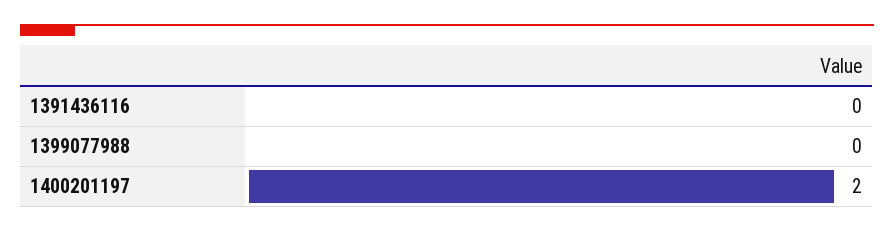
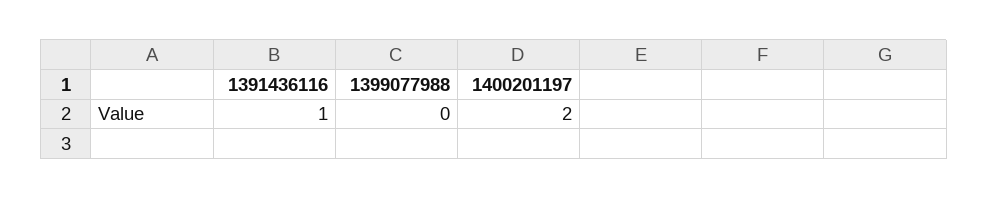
  {
-   "1391436116": 0,
+   "1391436116": 1,
    "1399077988": 0,
    "1400201197": 2
  }

